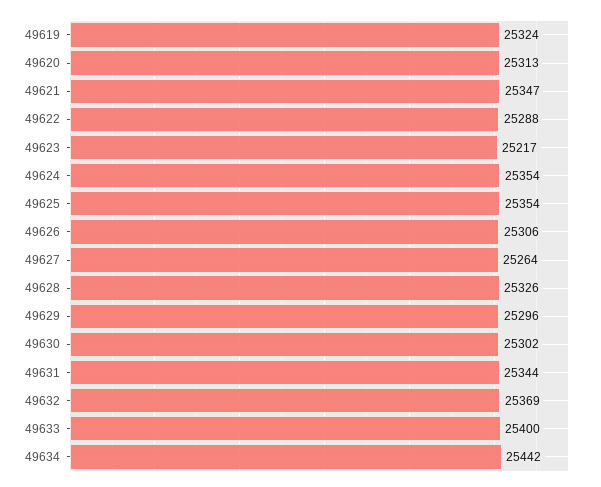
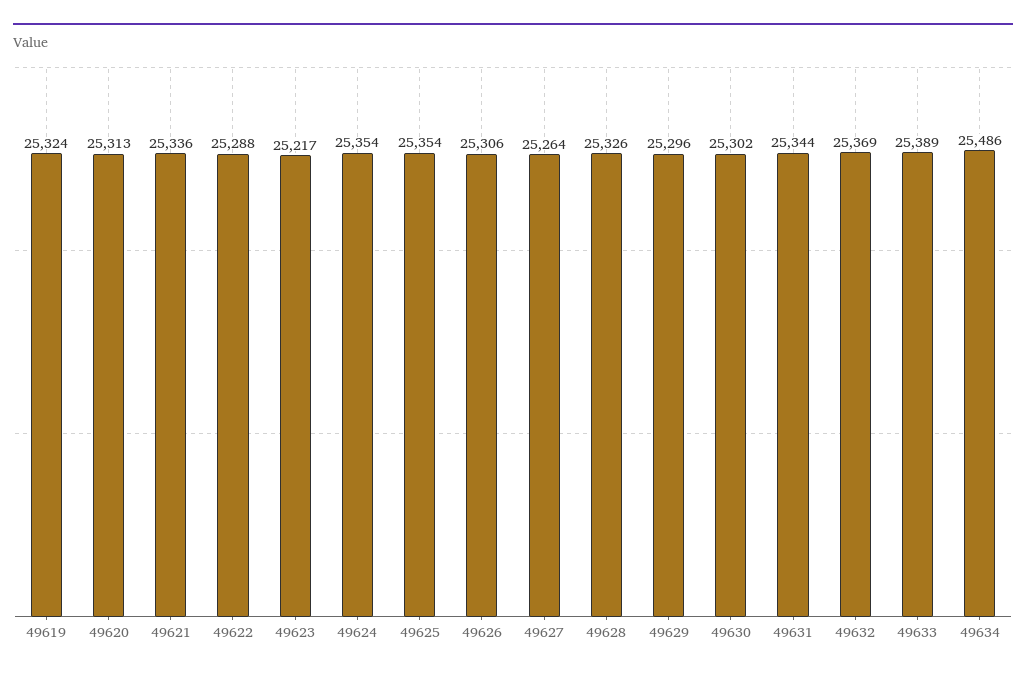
  {
    "49619": 25324,
    "49620": 25313,
-   "49621": 25347,
+   "49621": 25336,
    "49622": 25288,
    "49623": 25217,
    "49624": 25354,
    "49625": 25354,
    "49626": 25306,
    "49627": 25264,
    "49628": 25326,
    "49629": 25296,
    "49630": 25302,
    "49631": 25344,
    "49632": 25369,
-   "49633": 25400,
+   "49633": 25389,
-   "49634": 25442
+   "49634": 25486
  }

